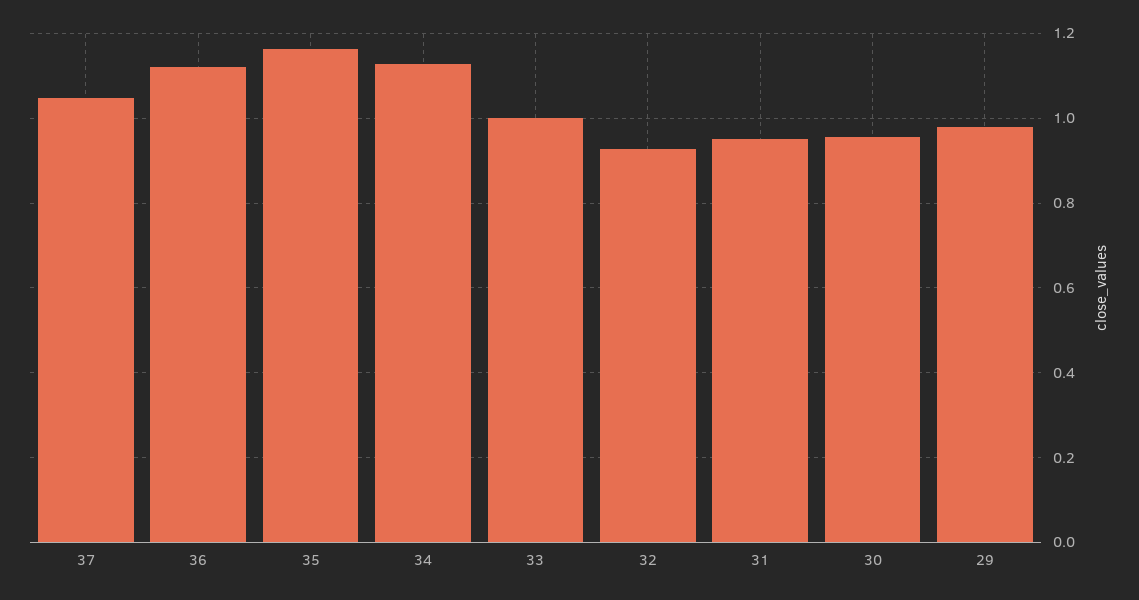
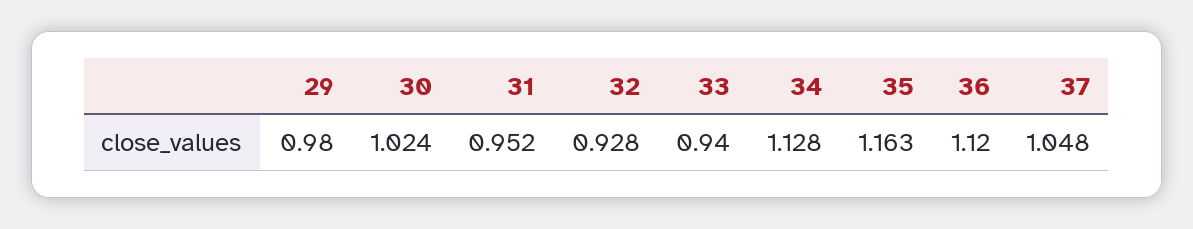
  {
    "37": 1.048,
    "36": 1.12,
    "35": 1.163,
    "34": 1.128,
-   "33": 1,
+   "33": 0.94,
    "32": 0.928,
    "31": 0.952,
-   "30": 0.96,
+   "30": 1.024,
    "29": 0.98
  }

